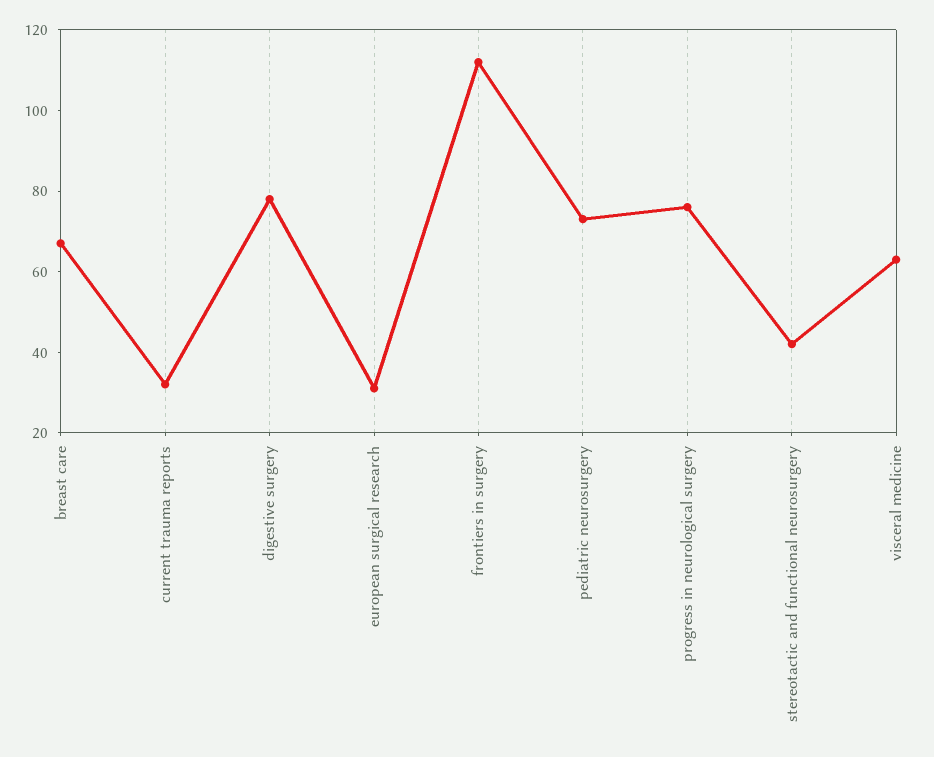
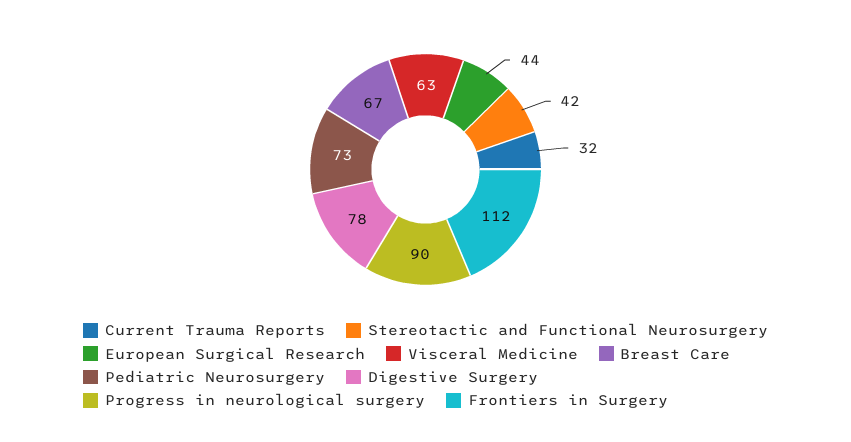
  {
    "breast care": 67,
    "current trauma reports": 32,
    "digestive surgery": 78,
-   "european surgical research": 30,
+   "european surgical research": 44,
    "frontiers in surgery": 112,
    "pediatric neurosurgery": 73,
-   "progress in neurological surgery": 75,
+   "progress in neurological surgery": 90,
    "stereotactic and functional neurosurgery": 42,
    "visceral medicine": 63
  }

